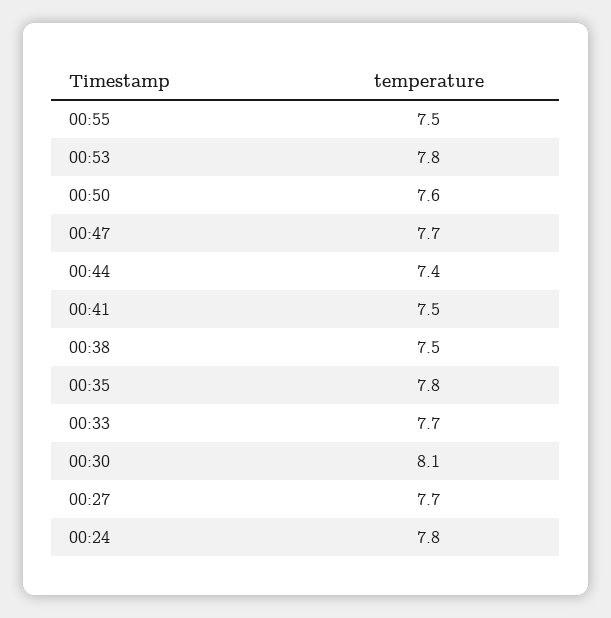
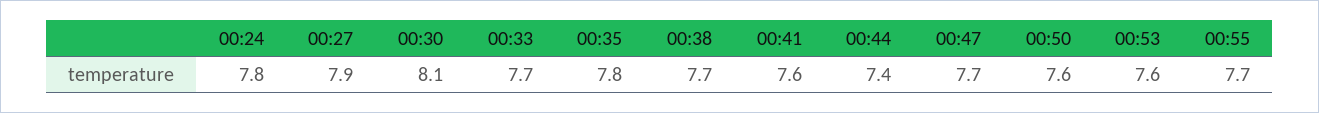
  {
-   "00:55": 7.5,
+   "00:55": 7.7,
-   "00:53": 7.8,
+   "00:53": 7.6,
    "00:50": 7.6,
    "00:47": 7.7,
    "00:44": 7.4,
-   "00:41": 7.5,
+   "00:41": 7.6,
-   "00:38": 7.5,
+   "00:38": 7.7,
    "00:35": 7.8,
    "00:33": 7.7,
    "00:30": 8.1,
-   "00:27": 7.7,
+   "00:27": 7.9,
    "00:24": 7.8
  }

